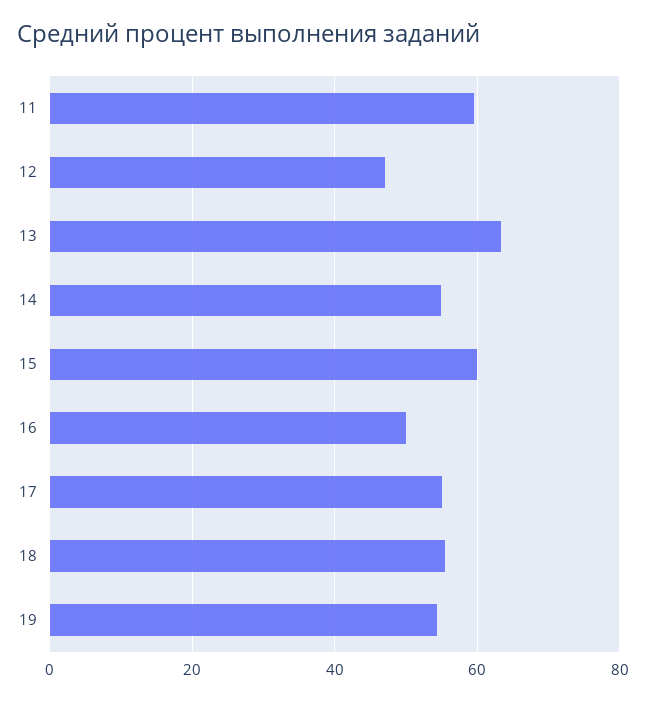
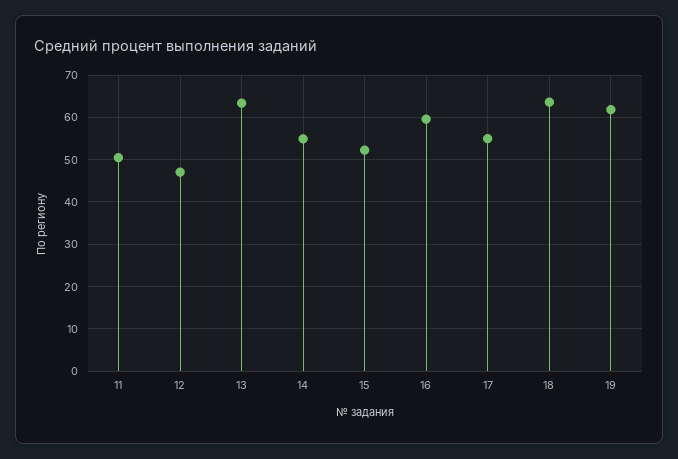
  {
-   "11": 60,
+   "11": 50,
    "12": 48,
    "13": 64,
    "14": 54,
-   "15": 60,
+   "15": 52,
-   "16": 50,
+   "16": 60,
    "17": 56,
-   "18": 56,
+   "18": 64,
-   "19": 54
+   "19": 62
  }

